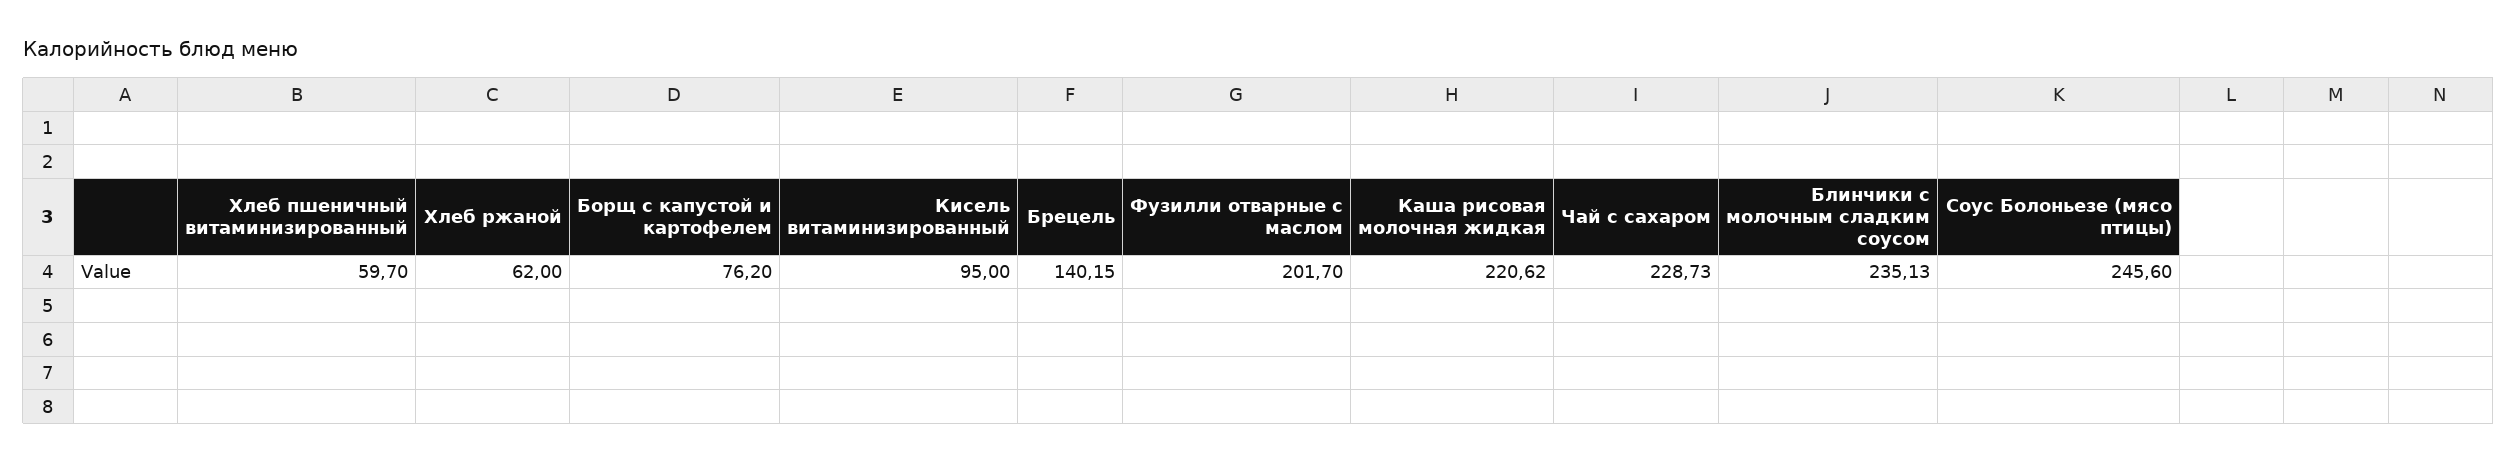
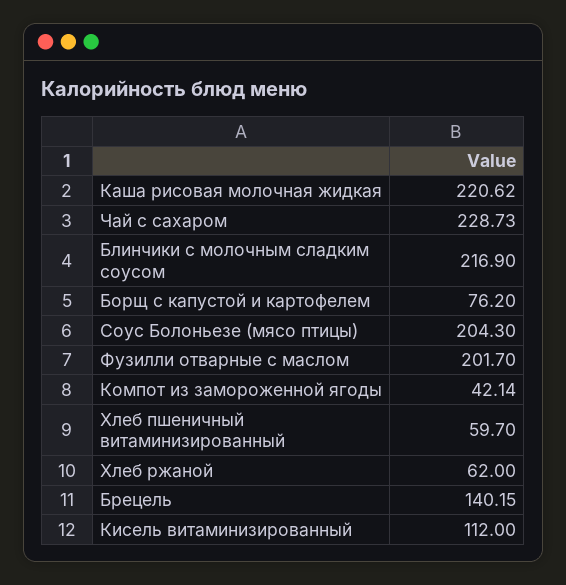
  {
    "Хлеб пшеничный витаминизированный": 59.7,
    "Хлеб ржаной": 62,
    "Борщ с капустой и картофелем": 76.2,
-   "Кисель витаминизированный": 95,
+   "Кисель витаминизированный": 112,
    "Брецель": 140.15,
    "Фузилли отварные с маслом": 201.7,
    "Каша рисовая молочная жидкая": 220.62,
    "Чай с сахаром": 228.73,
-   "Блинчики с молочным сладким соусом": 235.13,
+   "Блинчики с молочным сладким соусом": 216.9,
-   "Соус Болоньезе (мясо птицы)": 245.6
+   "Соус Болоньезе (мясо птицы)": 204.3,
+   "Компот из замороженной ягоды": 42.14
  }

